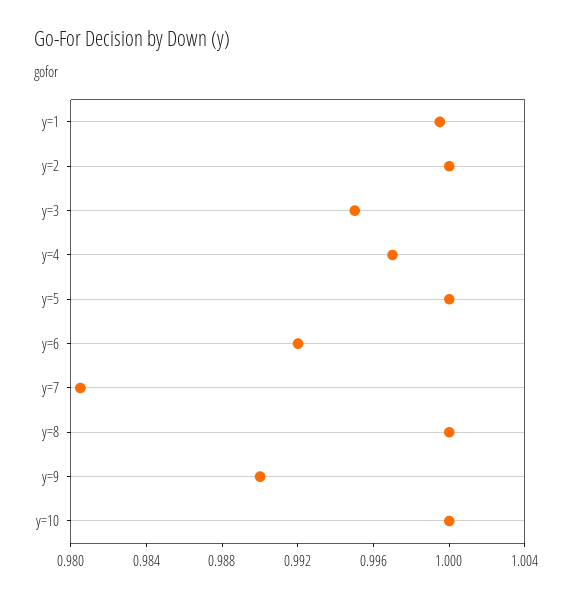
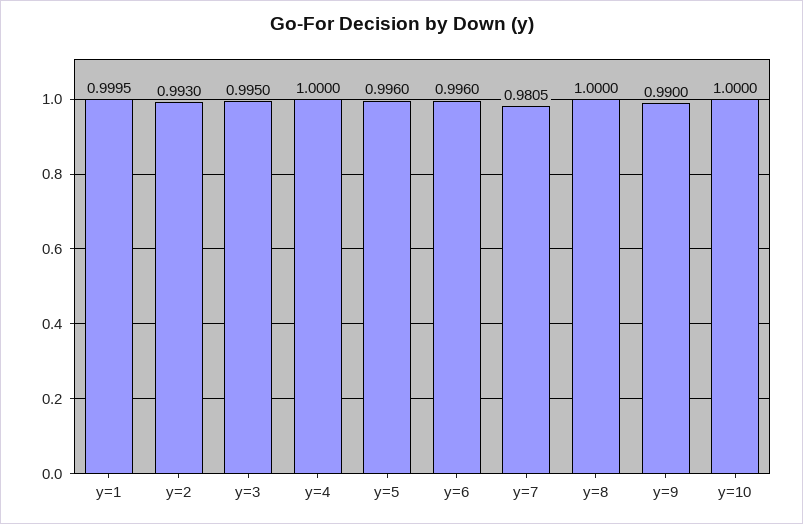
  {
    "y=1": 0.9995,
-   "y=2": 1,
+   "y=2": 0.993,
    "y=3": 0.995,
-   "y=4": 0.997,
+   "y=4": 1,
-   "y=5": 1,
+   "y=5": 0.996,
-   "y=6": 0.992,
+   "y=6": 0.996,
    "y=7": 0.9805,
    "y=8": 1,
    "y=9": 0.99,
    "y=10": 1
  }

